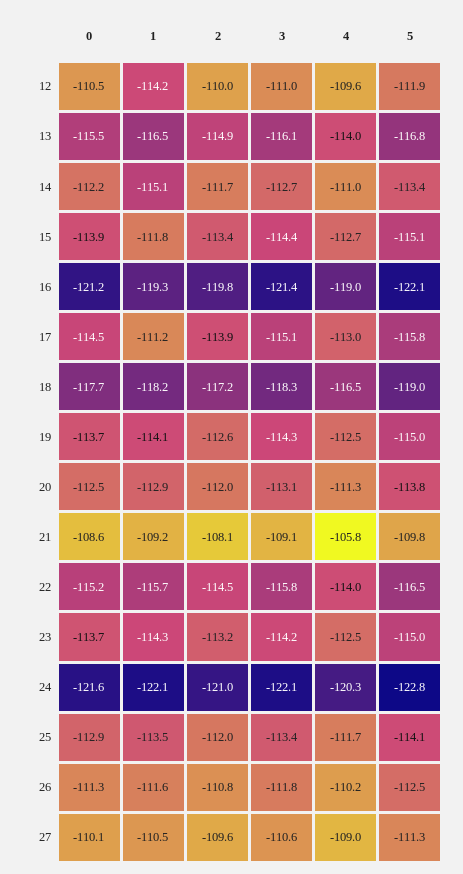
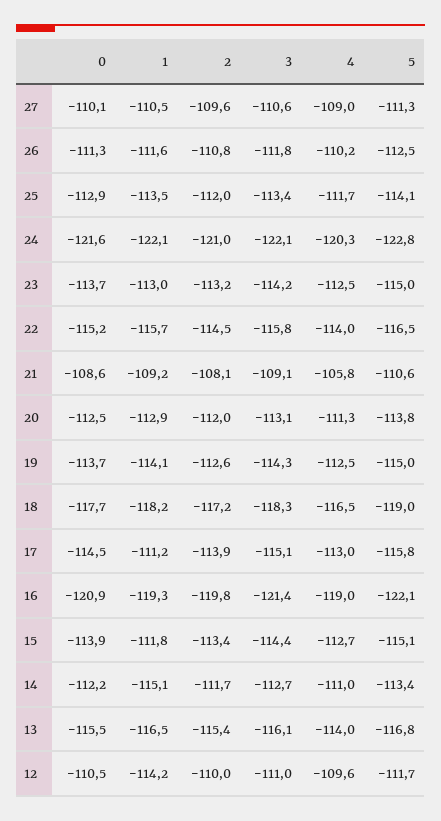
  {
    "0": {
      "12": -110.5,
      "13": -115.5,
      "14": -112.2,
      "15": -113.9,
-     "16": -121.2,
+     "16": -120.9,
      "17": -114.5,
      "18": -117.7,
      "19": -113.7,
      "20": -112.5,
      "21": -108.6,
      "22": -115.2,
      "23": -113.7,
      "24": -121.6,
      "25": -112.9,
      "26": -111.3,
      "27": -110.1
    },
    "1": {
      "12": -114.2,
      "13": -116.5,
      "14": -115.1,
      "15": -111.8,
      "16": -119.3,
      "17": -111.2,
      "18": -118.2,
      "19": -114.1,
      "20": -112.9,
      "21": -109.2,
      "22": -115.7,
-     "23": -114.3,
+     "23": -113,
      "24": -122.1,
      "25": -113.5,
      "26": -111.6,
      "27": -110.5
    },
    "2": {
      "12": -110,
-     "13": -114.9,
+     "13": -115.4,
      "14": -111.7,
      "15": -113.4,
      "16": -119.8,
      "17": -113.9,
      "18": -117.2,
      "19": -112.6,
      "20": -112,
      "21": -108.1,
      "22": -114.5,
      "23": -113.2,
      "24": -121,
      "25": -112,
      "26": -110.8,
      "27": -109.6
    },
    "3": {
      "12": -111,
      "13": -116.1,
      "14": -112.7,
      "15": -114.4,
      "16": -121.4,
      "17": -115.1,
      "18": -118.3,
      "19": -114.3,
      "20": -113.1,
      "21": -109.1,
      "22": -115.8,
      "23": -114.2,
      "24": -122.1,
      "25": -113.4,
      "26": -111.8,
      "27": -110.6
    },
    "4": {
      "12": -109.6,
      "13": -114,
      "14": -111,
      "15": -112.7,
      "16": -119,
      "17": -113,
      "18": -116.5,
      "19": -112.5,
      "20": -111.3,
      "21": -105.8,
      "22": -114,
      "23": -112.5,
      "24": -120.3,
      "25": -111.7,
      "26": -110.2,
      "27": -109
    },
    "5": {
-     "12": -111.9,
+     "12": -111.7,
      "13": -116.8,
      "14": -113.4,
      "15": -115.1,
      "16": -122.1,
      "17": -115.8,
      "18": -119,
      "19": -115,
      "20": -113.8,
-     "21": -109.8,
+     "21": -110.6,
      "22": -116.5,
      "23": -115,
      "24": -122.8,
      "25": -114.1,
      "26": -112.5,
      "27": -111.3
    }
  }

